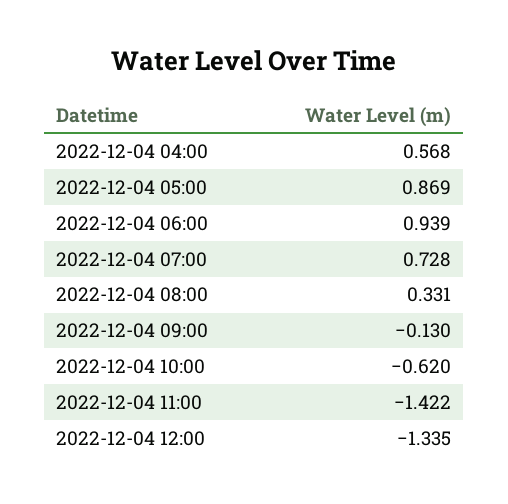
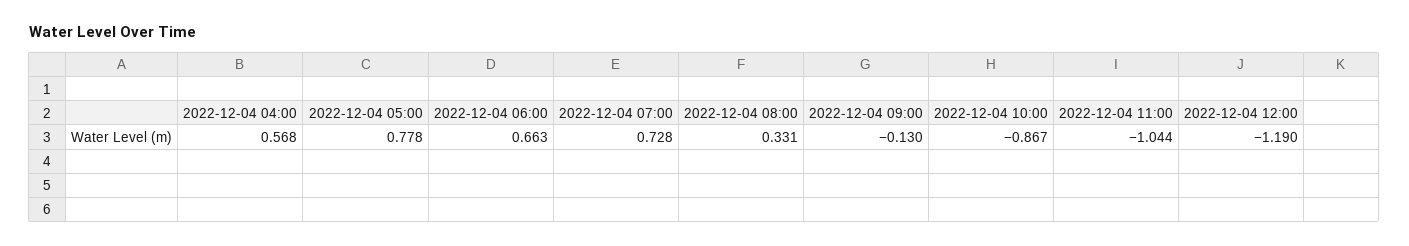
  {
    "2022-12-04 04:00": 0.568,
-   "2022-12-04 05:00": 0.869,
+   "2022-12-04 05:00": 0.778,
-   "2022-12-04 06:00": 0.939,
+   "2022-12-04 06:00": 0.663,
    "2022-12-04 07:00": 0.728,
    "2022-12-04 08:00": 0.331,
    "2022-12-04 09:00": -0.13,
-   "2022-12-04 10:00": -0.62,
+   "2022-12-04 10:00": -0.867,
-   "2022-12-04 11:00": -1.422,
+   "2022-12-04 11:00": -1.044,
-   "2022-12-04 12:00": -1.335
+   "2022-12-04 12:00": -1.19
  }

